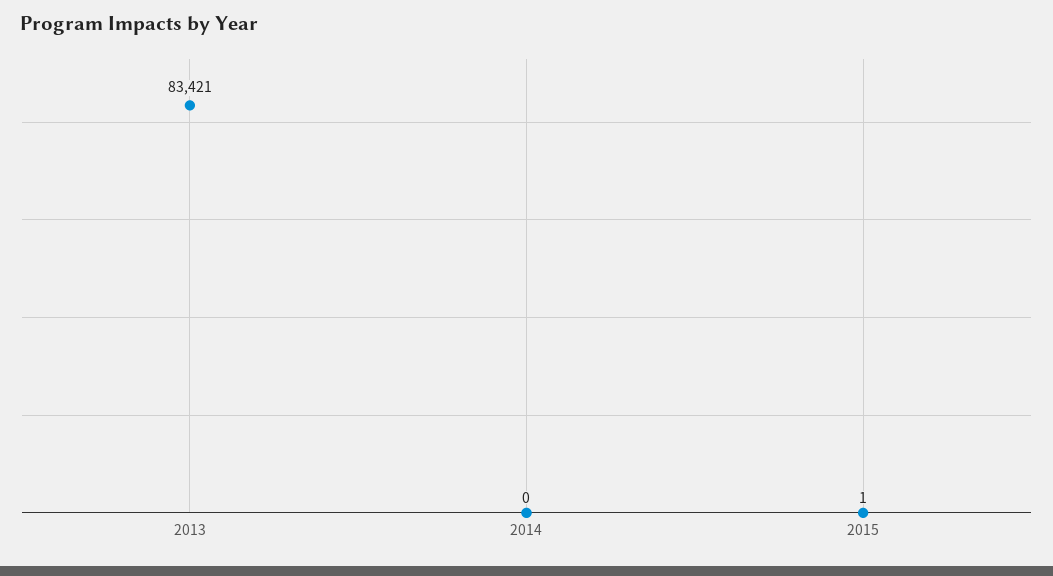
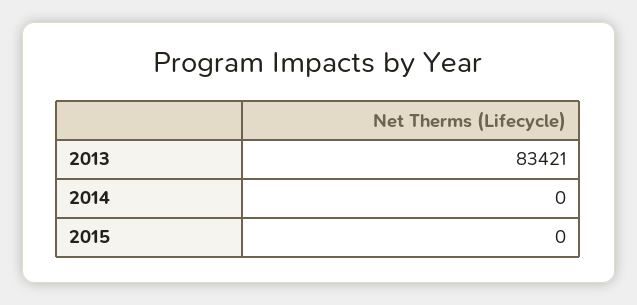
  {
    "2013": 83421,
    "2014": 0,
-   "2015": 1
+   "2015": 0
  }

